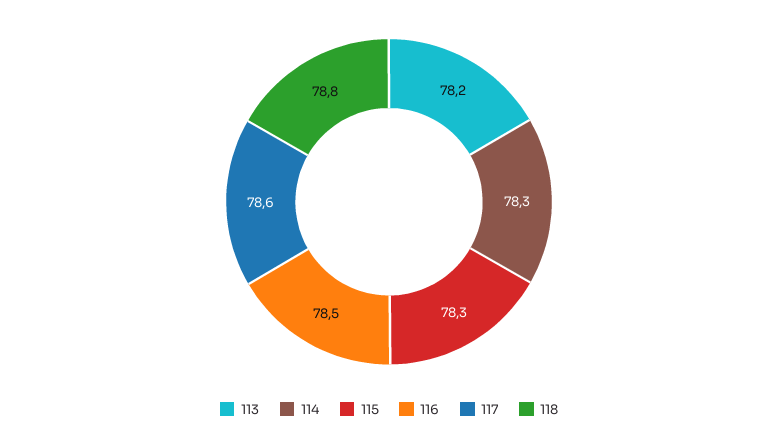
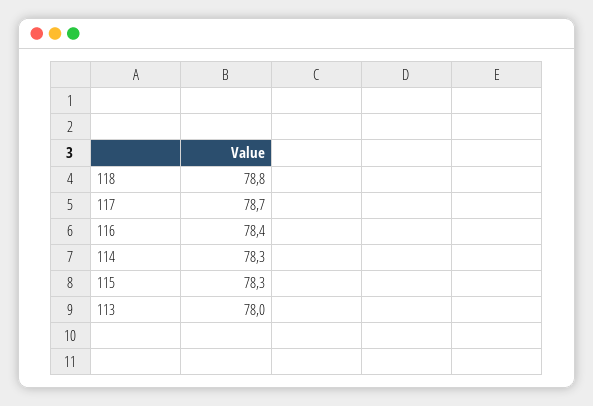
  {
-   "113": 78.2,
+   "113": 78,
    "114": 78.3,
    "115": 78.3,
-   "116": 78.5,
+   "116": 78.4,
-   "117": 78.6,
+   "117": 78.7,
    "118": 78.8
  }

